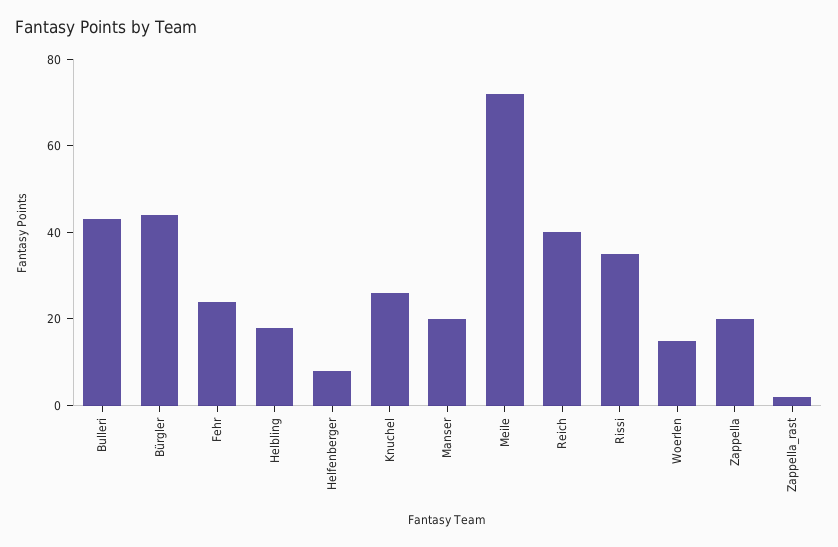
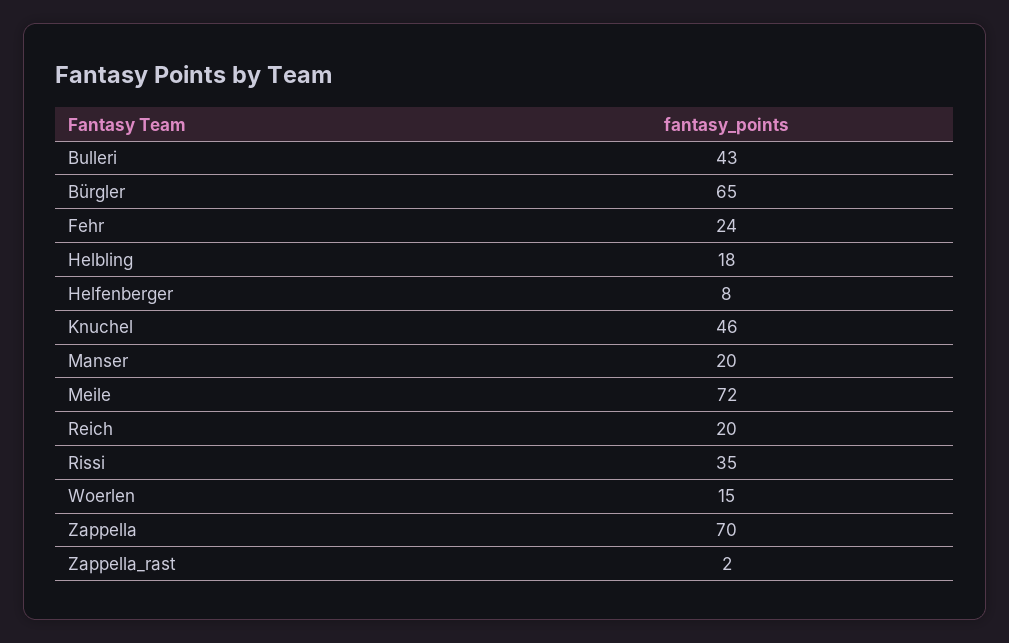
  {
    "Bulleri": 43,
-   "Bürgler": 45,
+   "Bürgler": 65,
    "Fehr": 24,
    "Helbling": 18,
    "Helfenberger": 8,
-   "Knuchel": 25,
+   "Knuchel": 46,
    "Manser": 20,
    "Meile": 72,
-   "Reich": 40,
+   "Reich": 20,
    "Rissi": 35,
    "Woerlen": 15,
-   "Zappella": 20,
+   "Zappella": 70,
    "Zappella_rast": 2
  }

